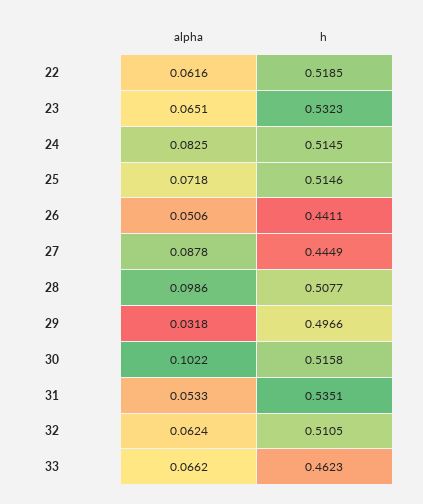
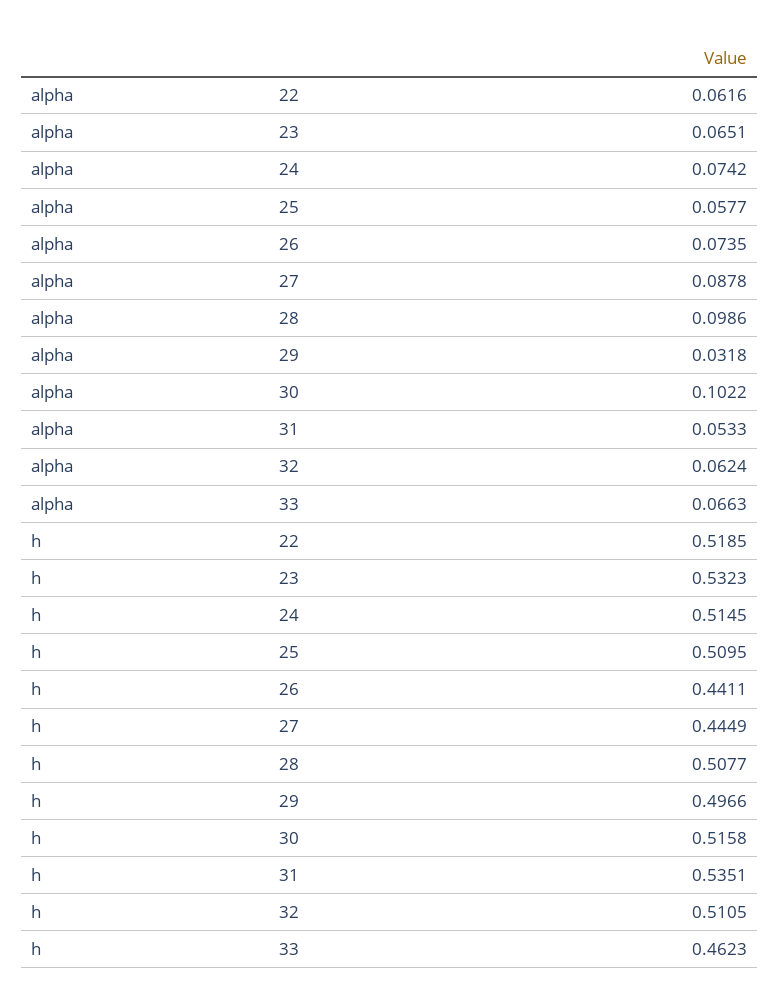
  {
    "alpha": {
      "22": 0.0616,
      "23": 0.0651,
-     "24": 0.0825,
+     "24": 0.0742,
-     "25": 0.0718,
+     "25": 0.0577,
-     "26": 0.0506,
+     "26": 0.0735,
      "27": 0.0878,
      "28": 0.0986,
      "29": 0.0318,
      "30": 0.1022,
      "31": 0.0533,
      "32": 0.0624,
-     "33": 0.0662
+     "33": 0.0663
    },
    "h": {
      "22": 0.5185,
      "23": 0.5323,
      "24": 0.5145,
-     "25": 0.5146,
+     "25": 0.5095,
      "26": 0.4411,
      "27": 0.4449,
      "28": 0.5077,
      "29": 0.4966,
      "30": 0.5158,
      "31": 0.5351,
      "32": 0.5105,
      "33": 0.4623
    }
  }

